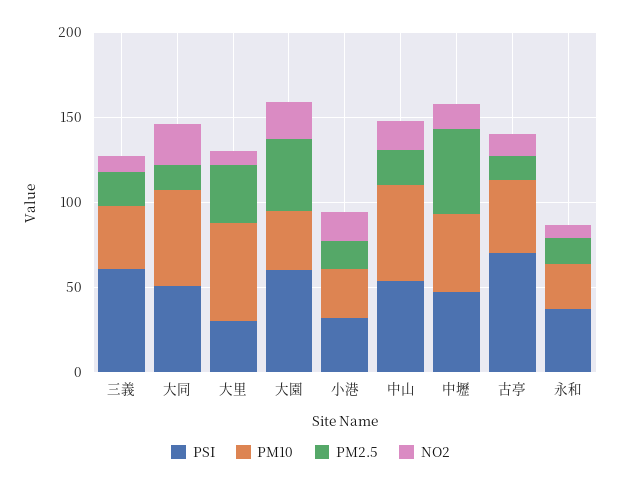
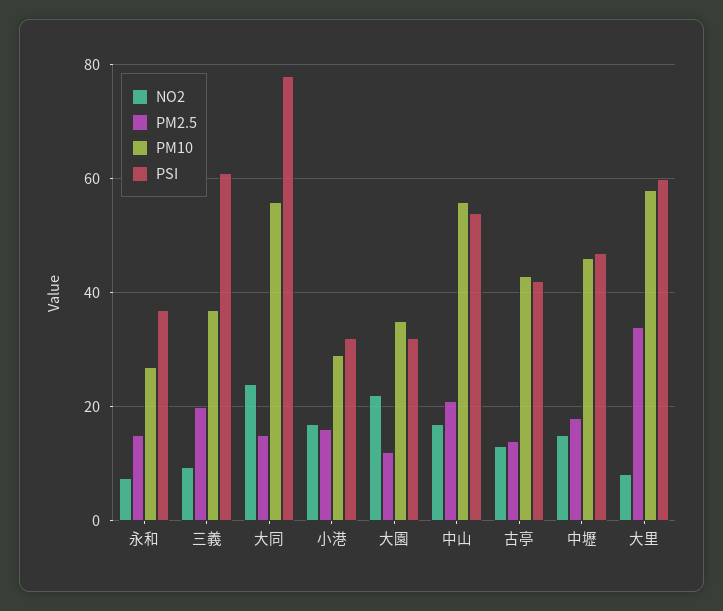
  {
    "PSI": {
      "三義": 62,
-     "大同": 50,
+     "大同": 78,
-     "大里": 30,
+     "大里": 60,
-     "大園": 60,
+     "大園": 32,
      "小港": 32,
      "中山": 54,
      "中壢": 48,
-     "古亭": 70,
+     "古亭": 42,
      "永和": 38
    },
    "PM10": {
      "三義": 38,
      "大同": 56,
      "大里": 58,
      "大園": 36,
      "小港": 30,
      "中山": 56,
      "中壢": 46,
      "古亭": 44,
      "永和": 28
    },
    "PM2.5": {
      "三義": 20,
      "大同": 16,
      "大里": 34,
-     "大園": 40,
+     "大園": 12,
      "小港": 16,
      "中山": 22,
-     "中壢": 50,
+     "中壢": 18,
      "古亭": 14,
      "永和": 16
    },
    "NO2": {
      "三義": 10,
      "大同": 24,
      "大里": 8,
      "大園": 22,
      "小港": 18,
      "中山": 18,
      "中壢": 16,
      "古亭": 14,
      "永和": 8
    }
  }

